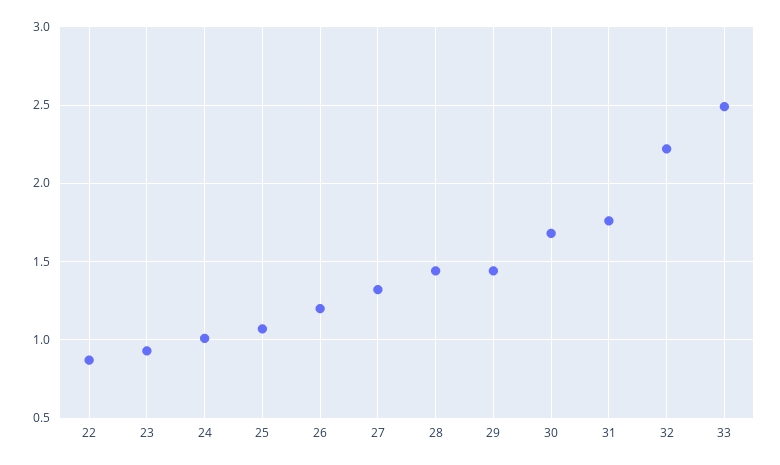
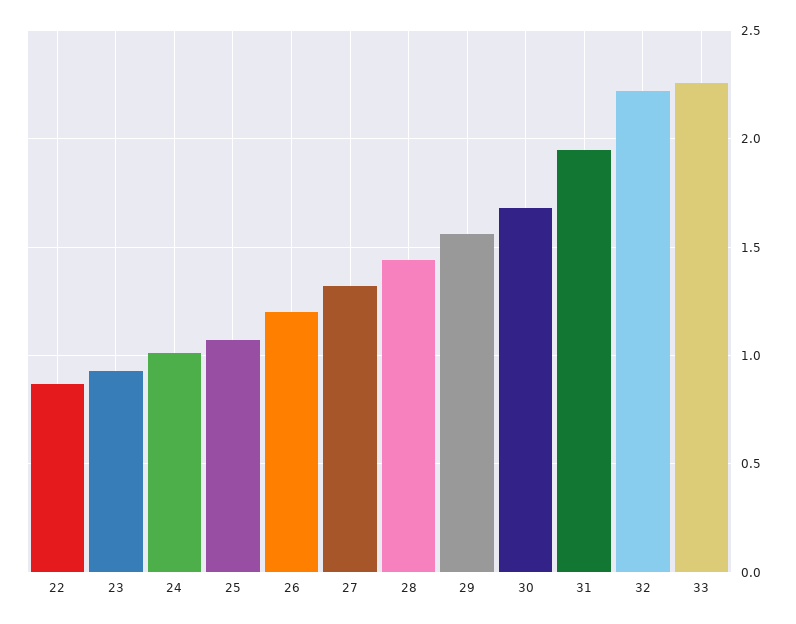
  {
    "22": 0.85,
    "23": 0.95,
    "24": 1,
    "25": 1.05,
    "26": 1.2,
    "27": 1.3,
    "28": 1.45,
-   "29": 1.45,
+   "29": 1.55,
    "30": 1.7,
-   "31": 1.75,
+   "31": 1.95,
    "32": 2.2,
-   "33": 2.5
+   "33": 2.25
  }

